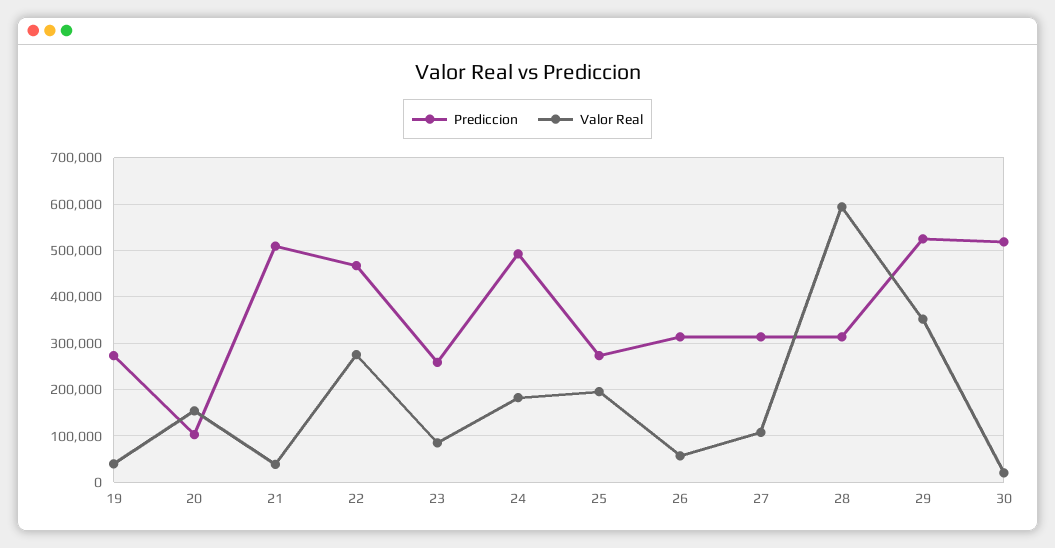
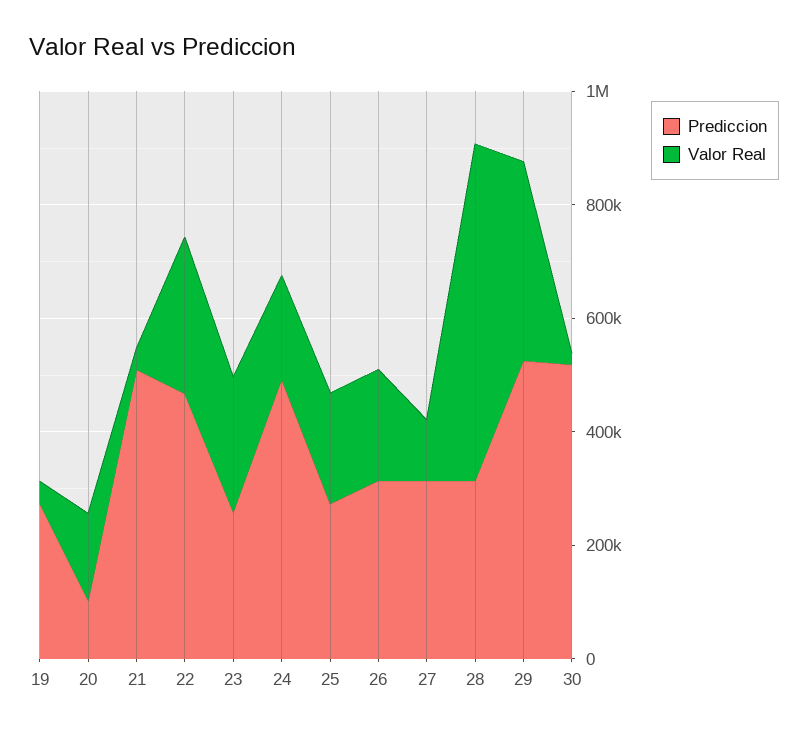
  {
    "Prediccion": {
      "19": 280000,
      "20": 100000,
      "21": 500000,
      "22": 460000,
      "23": 260000,
      "24": 500000,
      "25": 280000,
      "26": 320000,
      "27": 320000,
      "28": 320000,
      "29": 520000,
      "30": 520000
    },
    "Valor Real": {
      "19": 40000,
      "20": 160000,
      "21": 40000,
      "22": 280000,
-     "23": 80000,
+     "23": 250000,
      "24": 180000,
      "25": 200000,
-     "26": 60000,
+     "26": 200000,
      "27": 100000,
      "28": 600000,
      "29": 360000,
      "30": 20000
    }
  }

